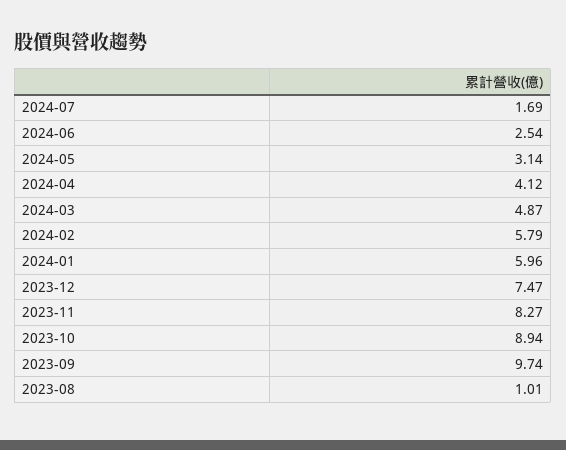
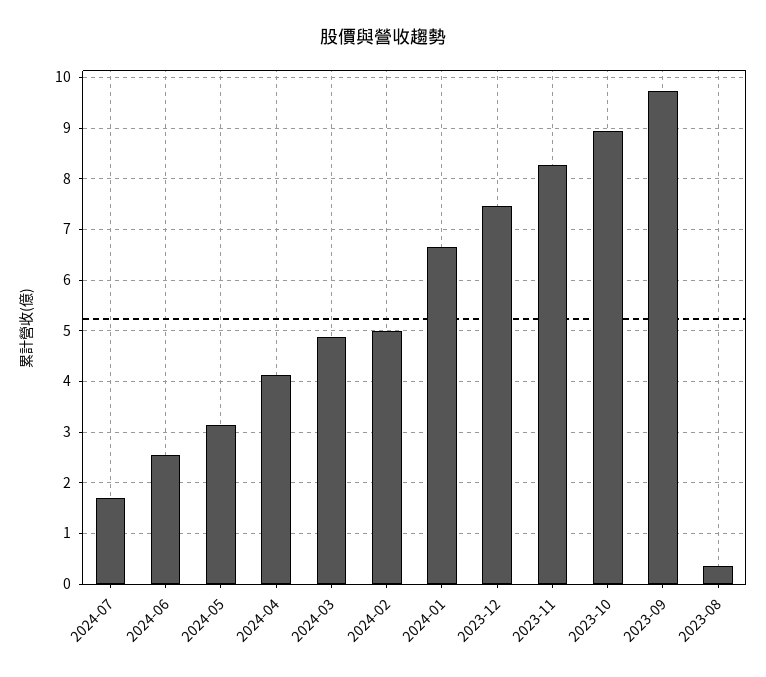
  {
    "2024-07": 1.69,
    "2024-06": 2.54,
    "2024-05": 3.14,
    "2024-04": 4.12,
    "2024-03": 4.87,
-   "2024-02": 5.79,
+   "2024-02": 5,
-   "2024-01": 5.96,
+   "2024-01": 6.6,
    "2023-12": 7.47,
    "2023-11": 8.27,
    "2023-10": 8.94,
    "2023-09": 9.74,
-   "2023-08": 1.01
+   "2023-08": 0.4
  }

